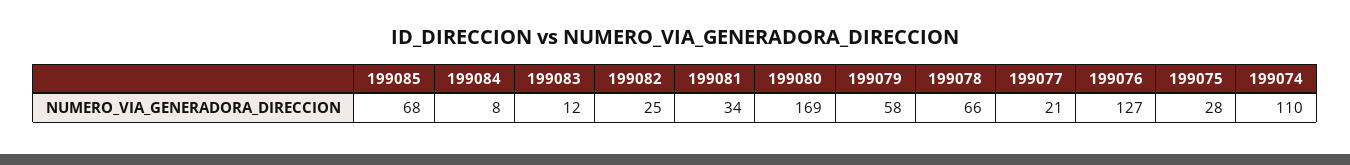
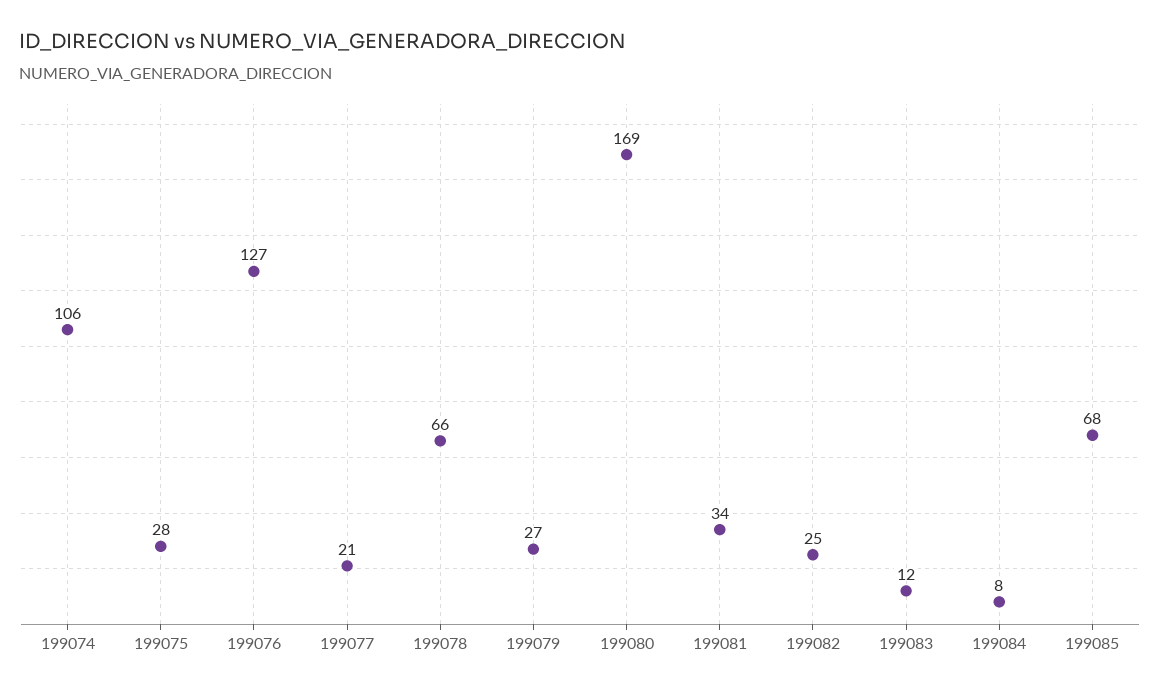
  {
    "199085": 68,
    "199084": 8,
    "199083": 12,
    "199082": 25,
    "199081": 34,
    "199080": 169,
-   "199079": 58,
+   "199079": 27,
    "199078": 66,
    "199077": 21,
    "199076": 127,
    "199075": 28,
-   "199074": 110
+   "199074": 106
  }

